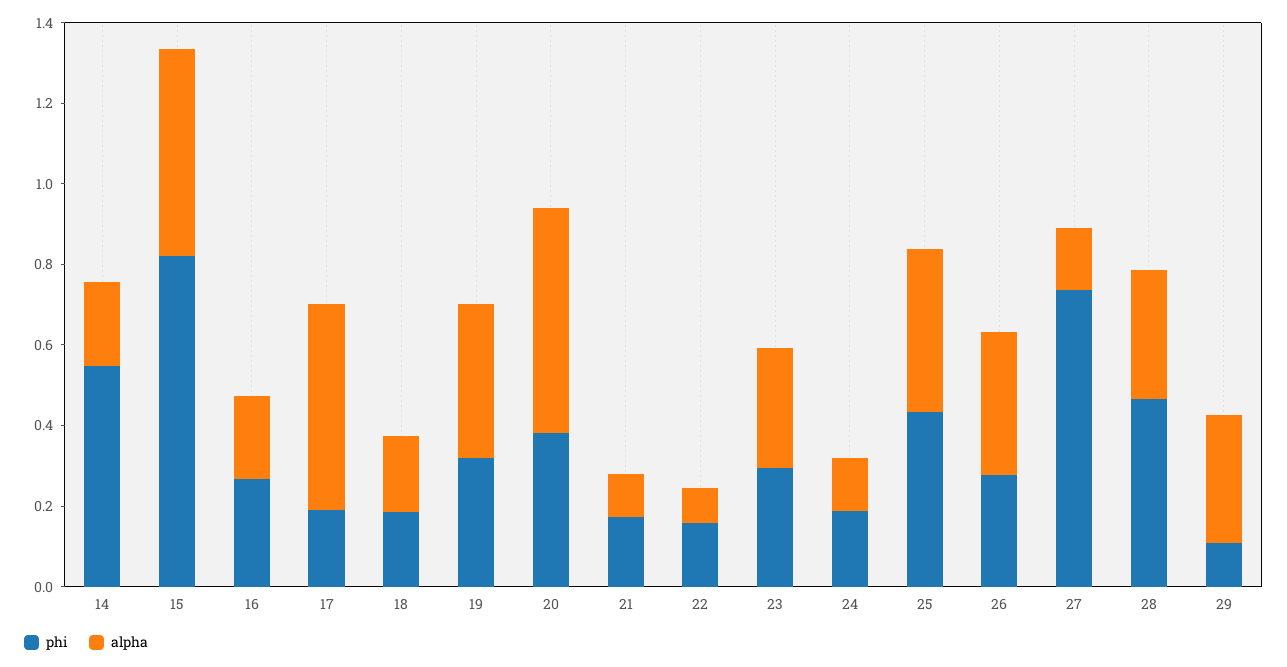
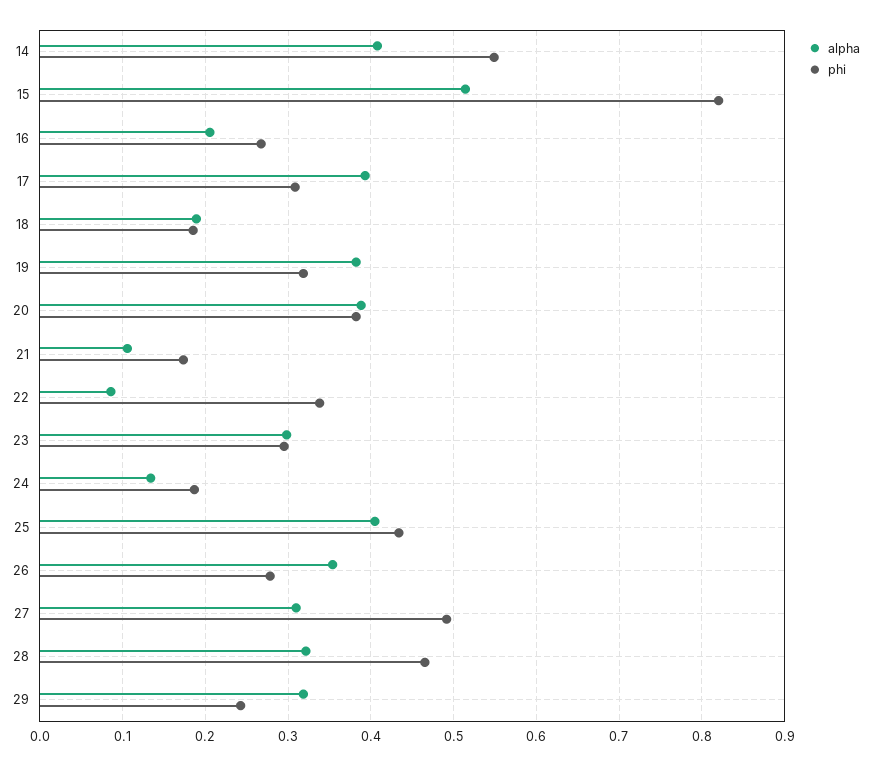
  {
    "phi": {
      "14": 0.55,
      "15": 0.82,
      "16": 0.27,
-     "17": 0.2,
+     "17": 0.31,
      "18": 0.19,
      "19": 0.32,
      "20": 0.38,
      "21": 0.17,
-     "22": 0.15,
+     "22": 0.34,
      "23": 0.3,
      "24": 0.19,
      "25": 0.43,
      "26": 0.28,
-     "27": 0.75,
+     "27": 0.49,
      "28": 0.47,
-     "29": 0.1
+     "29": 0.24
    },
    "alpha": {
-     "14": 0.2,
+     "14": 0.41,
      "15": 0.51,
      "16": 0.21,
-     "17": 0.5,
+     "17": 0.39,
      "18": 0.19,
      "19": 0.38,
-     "20": 0.55,
+     "20": 0.39,
      "21": 0.11,
      "22": 0.09,
      "23": 0.3,
      "24": 0.13,
      "25": 0.4,
      "26": 0.35,
-     "27": 0.15,
+     "27": 0.31,
      "28": 0.32,
      "29": 0.32
    }
  }

